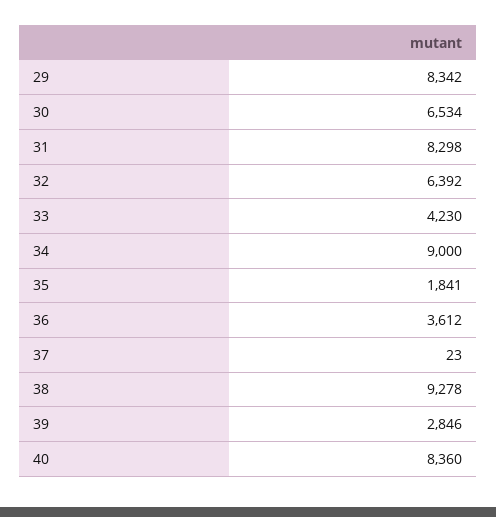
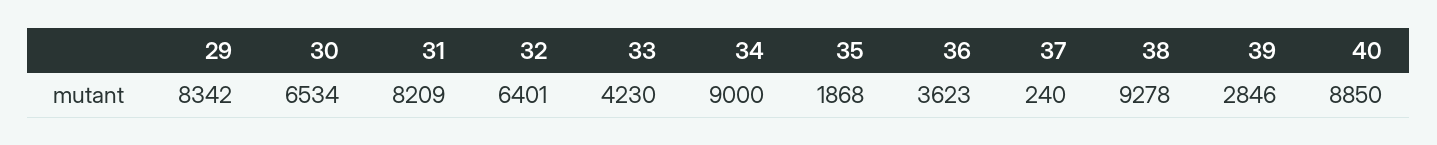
  {
    "29": 8342,
    "30": 6534,
-   "31": 8298,
+   "31": 8209,
-   "32": 6392,
+   "32": 6401,
    "33": 4230,
    "34": 9000,
-   "35": 1841,
+   "35": 1868,
-   "36": 3612,
+   "36": 3623,
-   "37": 23,
+   "37": 240,
    "38": 9278,
    "39": 2846,
-   "40": 8360
+   "40": 8850
  }

